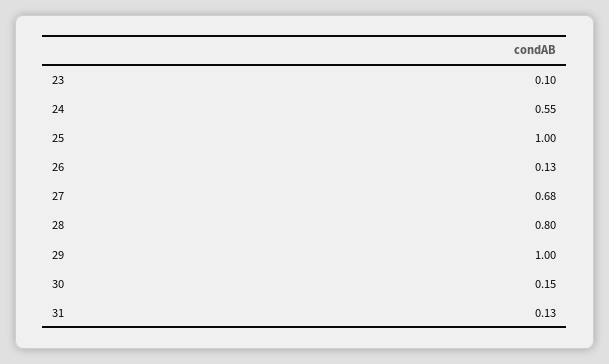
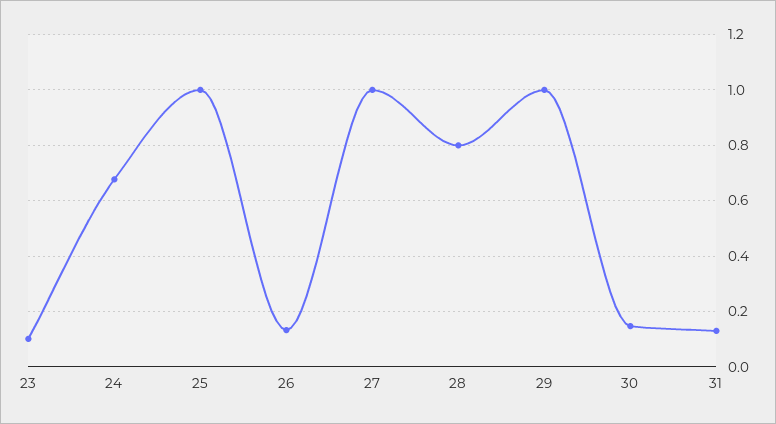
  {
    "23": 0.1,
-   "24": 0.55,
+   "24": 0.675,
    "25": 1,
    "26": 0.13,
-   "27": 0.68,
+   "27": 1,
    "28": 0.8,
    "29": 1,
    "30": 0.15,
    "31": 0.13
  }

